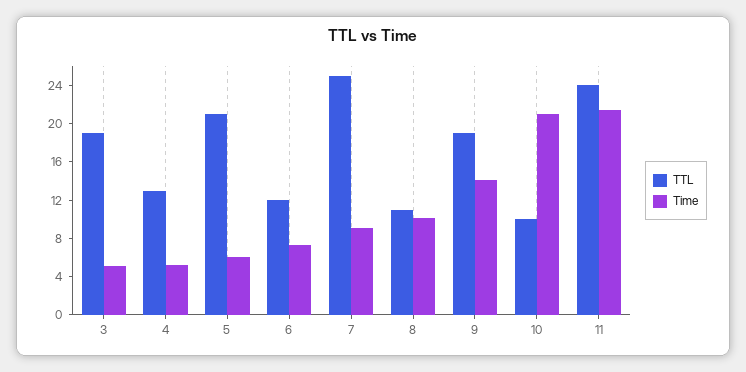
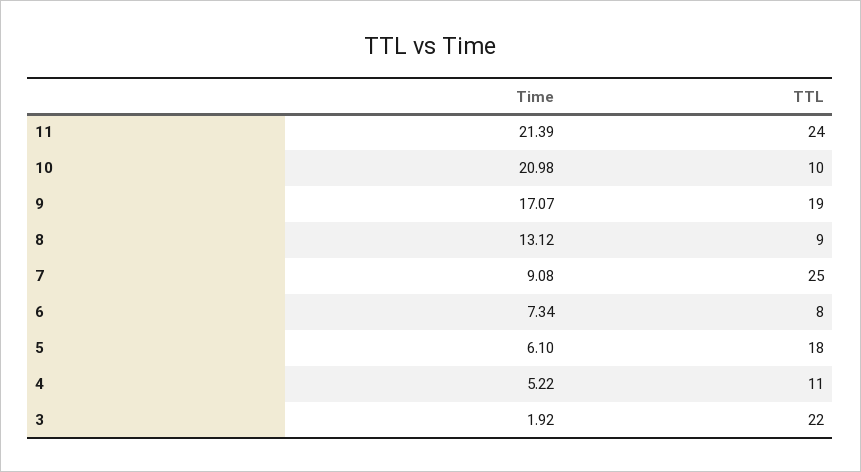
  {
    "TTL": {
-     "3": 19,
+     "3": 22,
-     "4": 13,
+     "4": 11,
-     "5": 21,
+     "5": 18,
-     "6": 12,
+     "6": 8,
      "7": 25,
-     "8": 11,
+     "8": 9,
      "9": 19,
      "10": 10,
      "11": 24
    },
    "Time": {
-     "3": 5,
+     "3": 1.92,
      "4": 5.22,
      "5": 6.1,
      "6": 7.34,
      "7": 9.08,
-     "8": 10,
+     "8": 13.12,
-     "9": 14,
+     "9": 17.07,
      "10": 20.98,
      "11": 21.39
    }
  }

